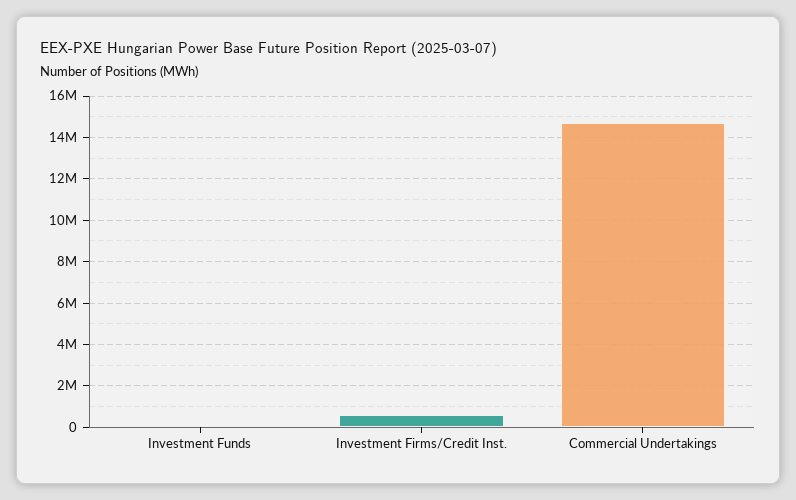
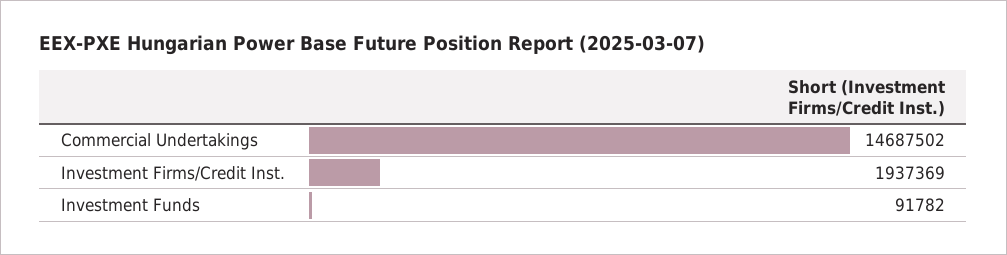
  {
    "Investment Funds": 91782,
-   "Investment Firms/Credit Inst.": 500000,
+   "Investment Firms/Credit Inst.": 1937369,
    "Commercial Undertakings": 14687502
  }

